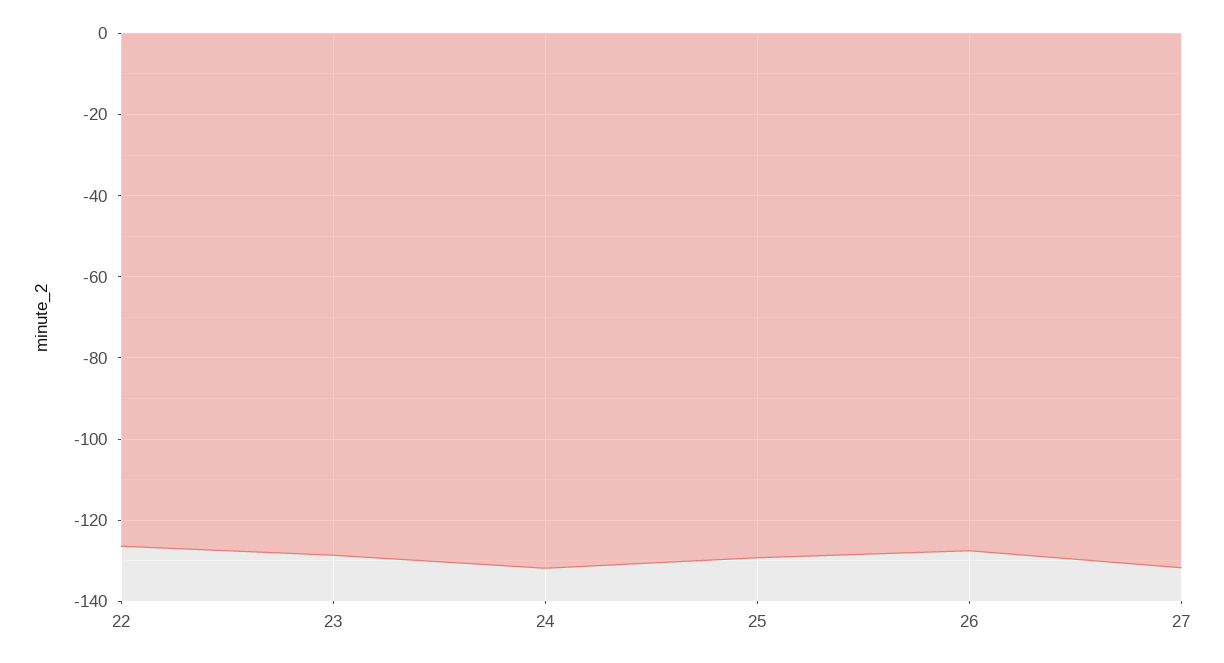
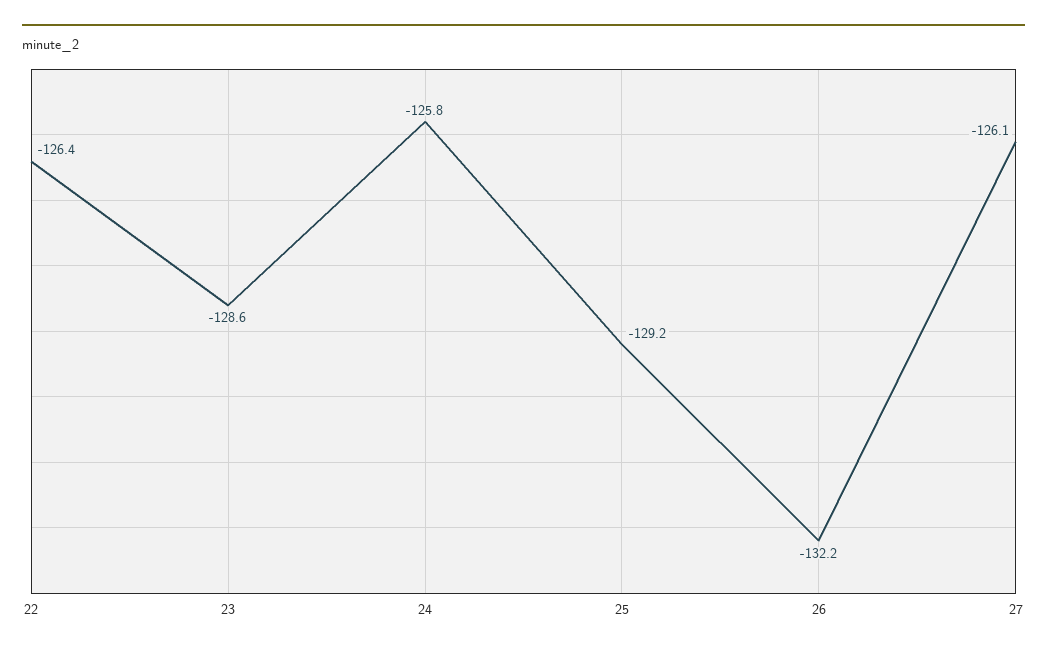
  {
    "22": -126.4,
    "23": -128.6,
-   "24": -132,
+   "24": -125.8,
    "25": -129.2,
-   "26": -128,
+   "26": -132.2,
-   "27": -132
+   "27": -126.1
  }

